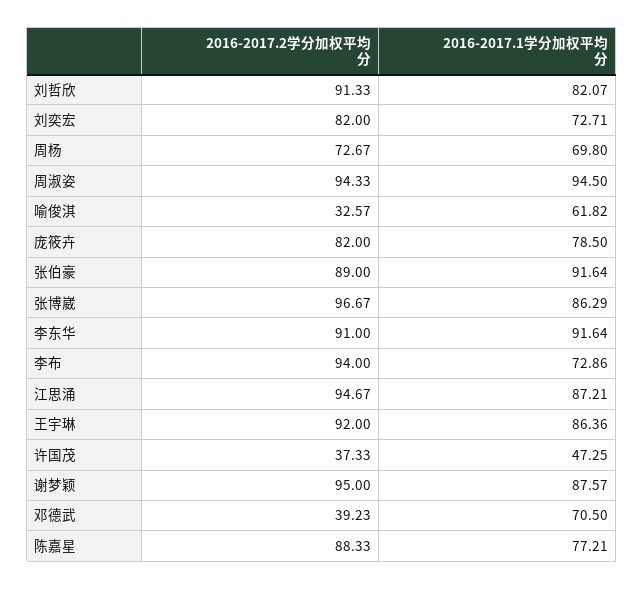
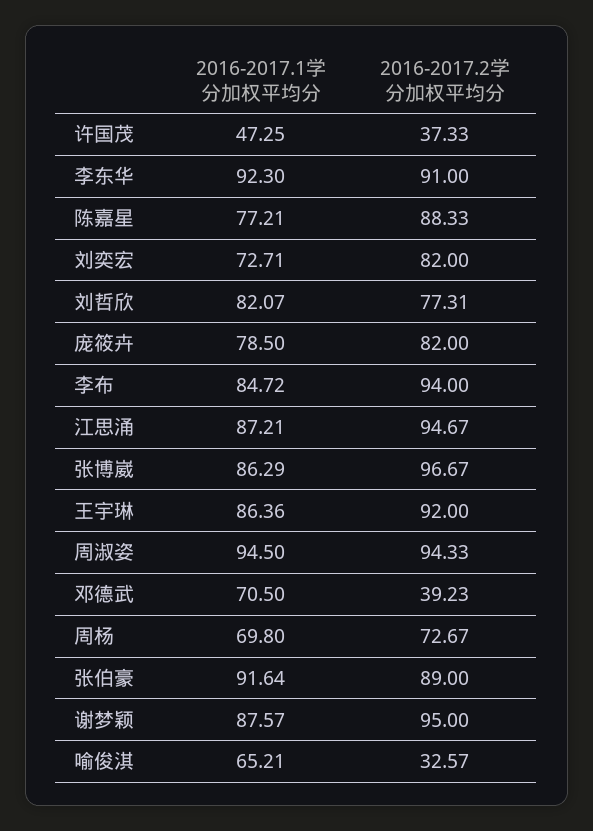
  {
    "2016-2017.2学分加权平均分": {
-     "刘哲欣": 91.33,
+     "刘哲欣": 77.31,
      "刘奕宏": 82,
      "周杨": 72.67,
      "周淑姿": 94.33,
      "喻俊淇": 32.57,
      "庞筱卉": 82,
      "张伯豪": 89,
      "张博崴": 96.67,
      "李东华": 91,
      "李布": 94,
      "江思涌": 94.67,
      "王宇琳": 92,
      "许国茂": 37.33,
      "谢梦颖": 95,
      "邓德武": 39.23,
      "陈嘉星": 88.33
    },
    "2016-2017.1学分加权平均分": {
      "刘哲欣": 82.07,
      "刘奕宏": 72.71,
      "周杨": 69.8,
      "周淑姿": 94.5,
-     "喻俊淇": 61.82,
+     "喻俊淇": 65.21,
      "庞筱卉": 78.5,
      "张伯豪": 91.64,
      "张博崴": 86.29,
-     "李东华": 91.64,
+     "李东华": 92.3,
-     "李布": 72.86,
+     "李布": 84.72,
      "江思涌": 87.21,
      "王宇琳": 86.36,
      "许国茂": 47.25,
      "谢梦颖": 87.57,
      "邓德武": 70.5,
      "陈嘉星": 77.21
    }
  }

